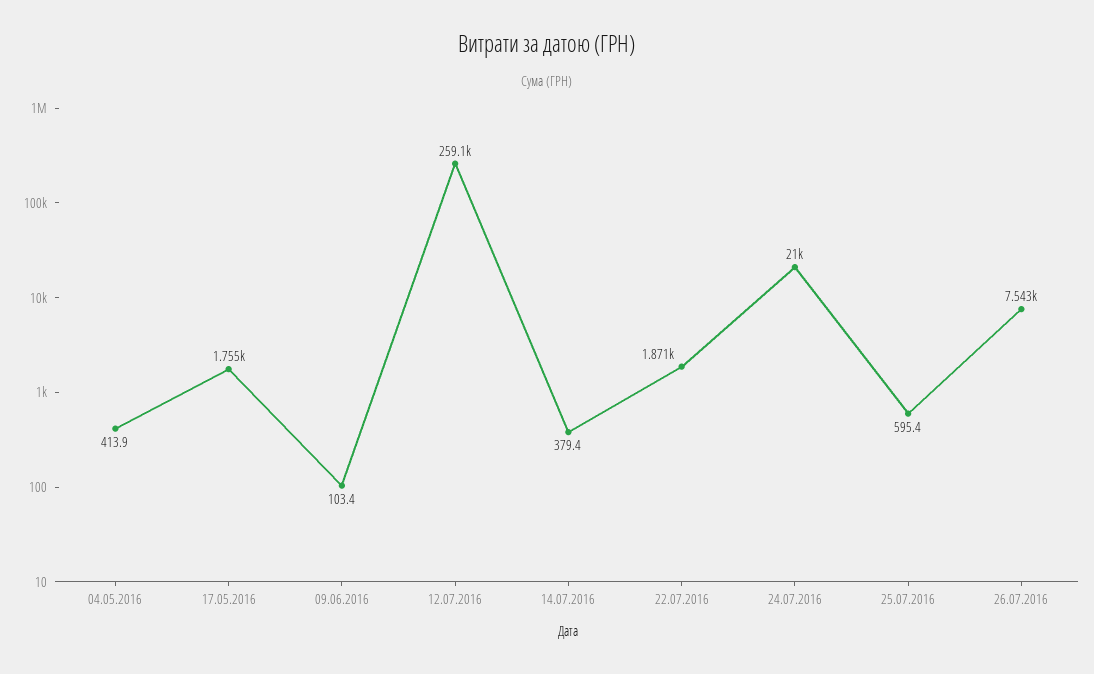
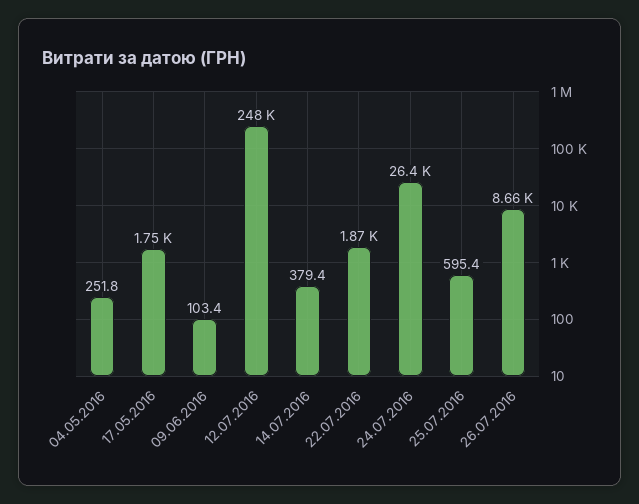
  {
-   "04.05.2016": 413.9,
+   "04.05.2016": 251.8,
    "17.05.2016": 1755,
    "09.06.2016": 103.4,
-   "12.07.2016": 259100,
+   "12.07.2016": 248000,
    "14.07.2016": 379.4,
    "22.07.2016": 1871,
-   "24.07.2016": 21000,
+   "24.07.2016": 26400,
    "25.07.2016": 595.4,
-   "26.07.2016": 7543
+   "26.07.2016": 8660
  }

